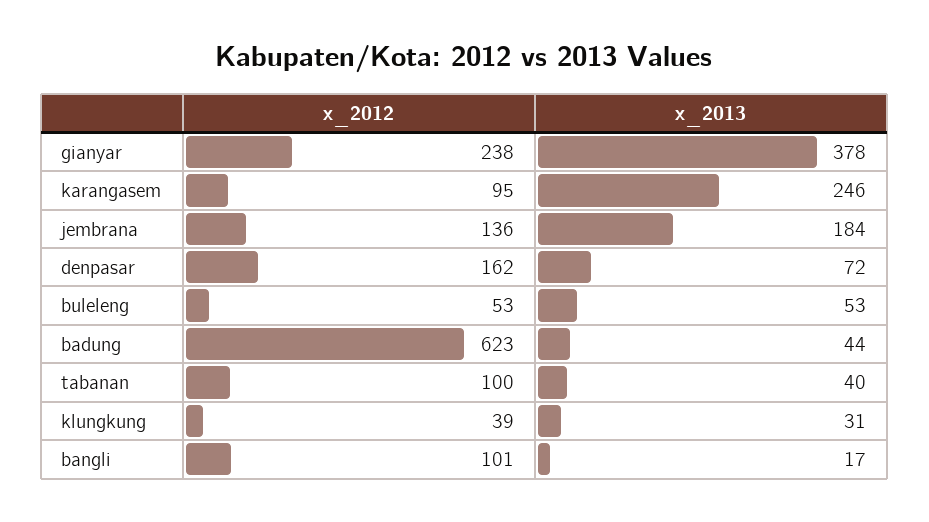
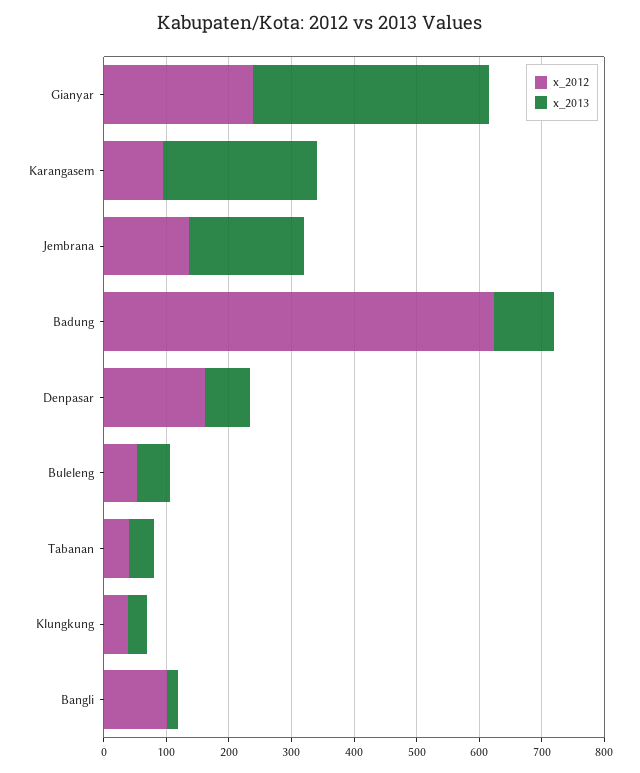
  {
    "x_2012": {
      "gianyar": 238,
      "karangasem": 95,
      "jembrana": 136,
      "denpasar": 162,
      "buleleng": 53,
      "badung": 623,
-     "tabanan": 100,
+     "tabanan": 40,
      "klungkung": 39,
      "bangli": 101
    },
    "x_2013": {
      "gianyar": 378,
      "karangasem": 246,
      "jembrana": 184,
      "denpasar": 72,
      "buleleng": 53,
-     "badung": 44,
+     "badung": 100,
      "tabanan": 40,
      "klungkung": 31,
      "bangli": 17
    }
  }

